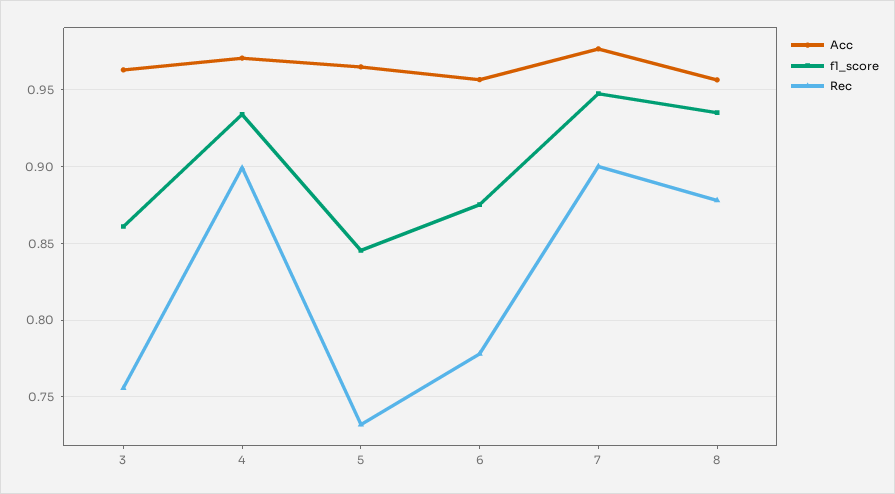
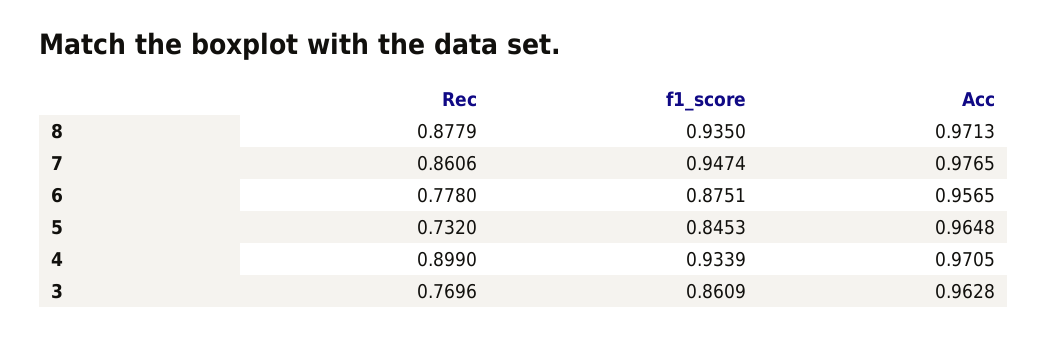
  {
    "Acc": {
      "3": 0.9628,
      "4": 0.9705,
      "5": 0.9648,
      "6": 0.9565,
      "7": 0.9765,
-     "8": 0.955
+     "8": 0.9713
    },
    "f1_score": {
      "3": 0.8609,
      "4": 0.9339,
      "5": 0.8453,
      "6": 0.8751,
      "7": 0.9474,
      "8": 0.935
    },
    "Rec": {
-     "3": 0.755,
+     "3": 0.7696,
      "4": 0.899,
      "5": 0.732,
      "6": 0.778,
-     "7": 0.9,
+     "7": 0.8606,
      "8": 0.8779
    }
  }

